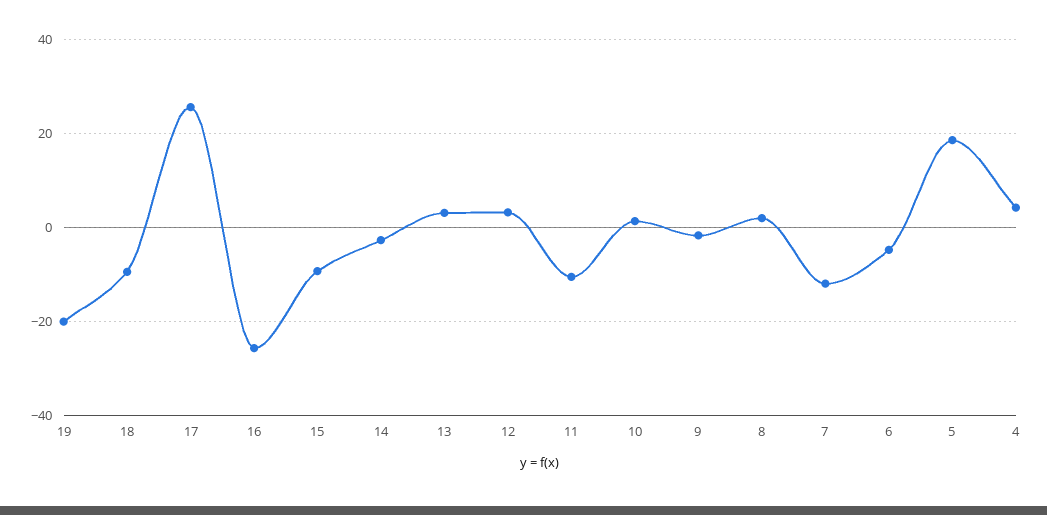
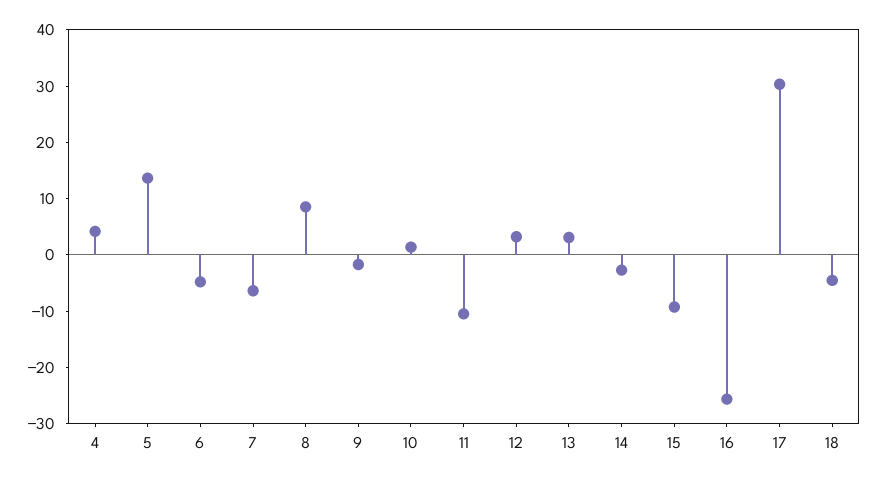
  {
-   "19": -20,
-   "18": -10,
+   "18": -4,
-   "17": 26,
+   "17": 30,
    "16": -26,
    "15": -10,
    "14": -2,
    "13": 4,
    "12": 4,
    "11": -10,
    "10": 2,
    "9": -2,
-   "8": 2,
+   "8": 8,
-   "7": -12,
+   "7": -6,
    "6": -4,
-   "5": 18,
+   "5": 14,
    "4": 4
  }

